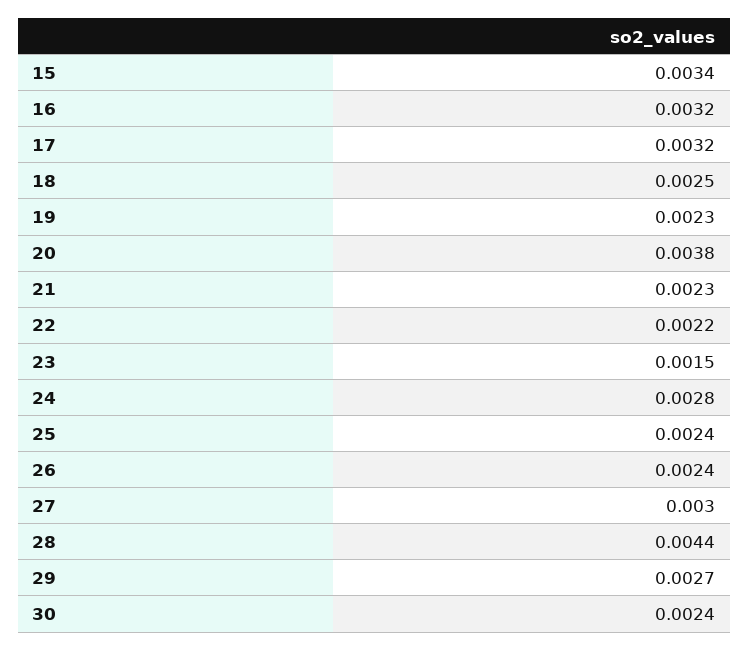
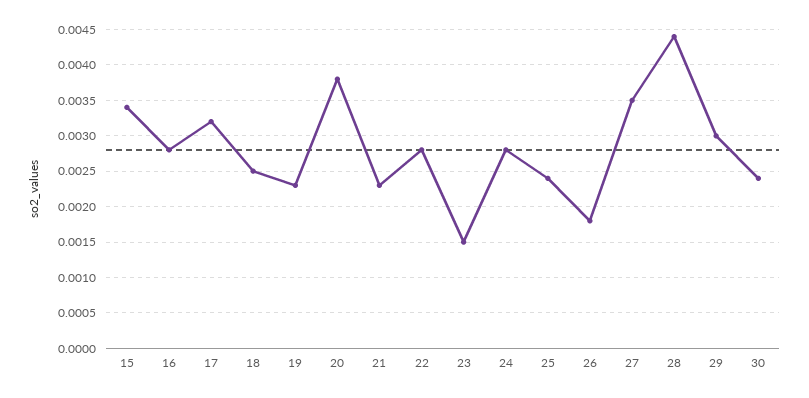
  {
    "15": 0.0034,
-   "16": 0.0032,
+   "16": 0.0028,
    "17": 0.0032,
    "18": 0.0025,
    "19": 0.0023,
    "20": 0.0038,
    "21": 0.0023,
-   "22": 0.0022,
+   "22": 0.0028,
    "23": 0.0015,
    "24": 0.0028,
    "25": 0.0024,
-   "26": 0.0024,
+   "26": 0.0018,
-   "27": 0.003,
+   "27": 0.0035,
    "28": 0.0044,
-   "29": 0.0027,
+   "29": 0.003,
    "30": 0.0024
  }

